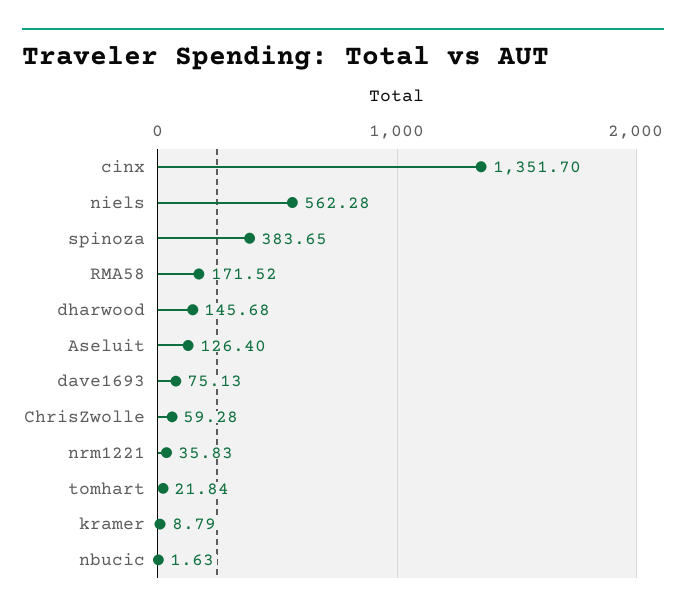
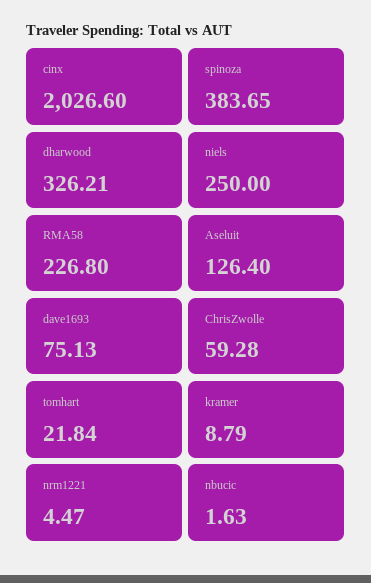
  {
-   "cinx": 1351.7,
+   "cinx": 2026.6,
-   "niels": 562.28,
+   "niels": 250,
    "spinoza": 383.65,
-   "RMA58": 171.52,
+   "RMA58": 226.8,
-   "dharwood": 145.68,
+   "dharwood": 326.21,
    "Aseluit": 126.4,
    "dave1693": 75.13,
    "ChrisZwolle": 59.28,
-   "nrm1221": 35.83,
+   "nrm1221": 4.47,
    "tomhart": 21.84,
    "kramer": 8.79,
    "nbucic": 1.63
  }

